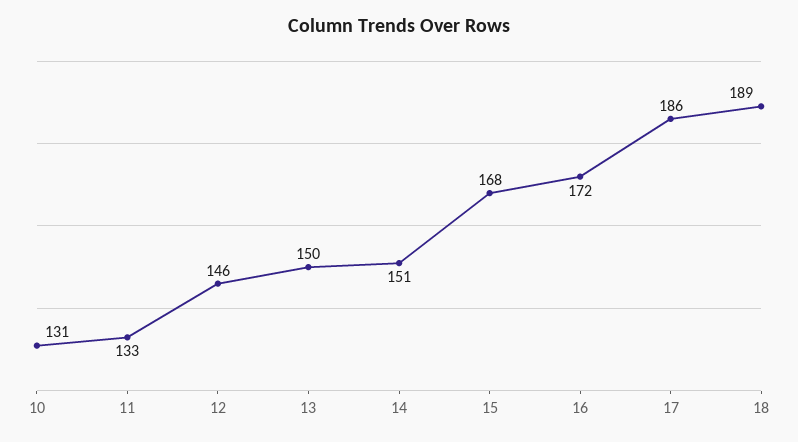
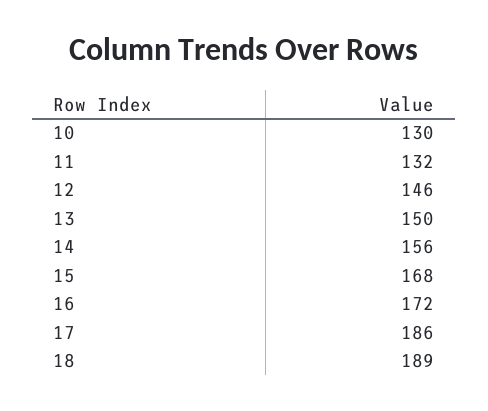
  {
-   "10": 131,
+   "10": 130,
-   "11": 133,
+   "11": 132,
    "12": 146,
    "13": 150,
-   "14": 151,
+   "14": 156,
    "15": 168,
    "16": 172,
    "17": 186,
    "18": 189
  }

